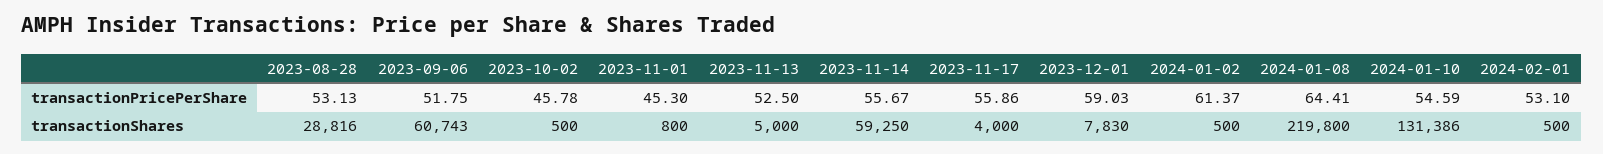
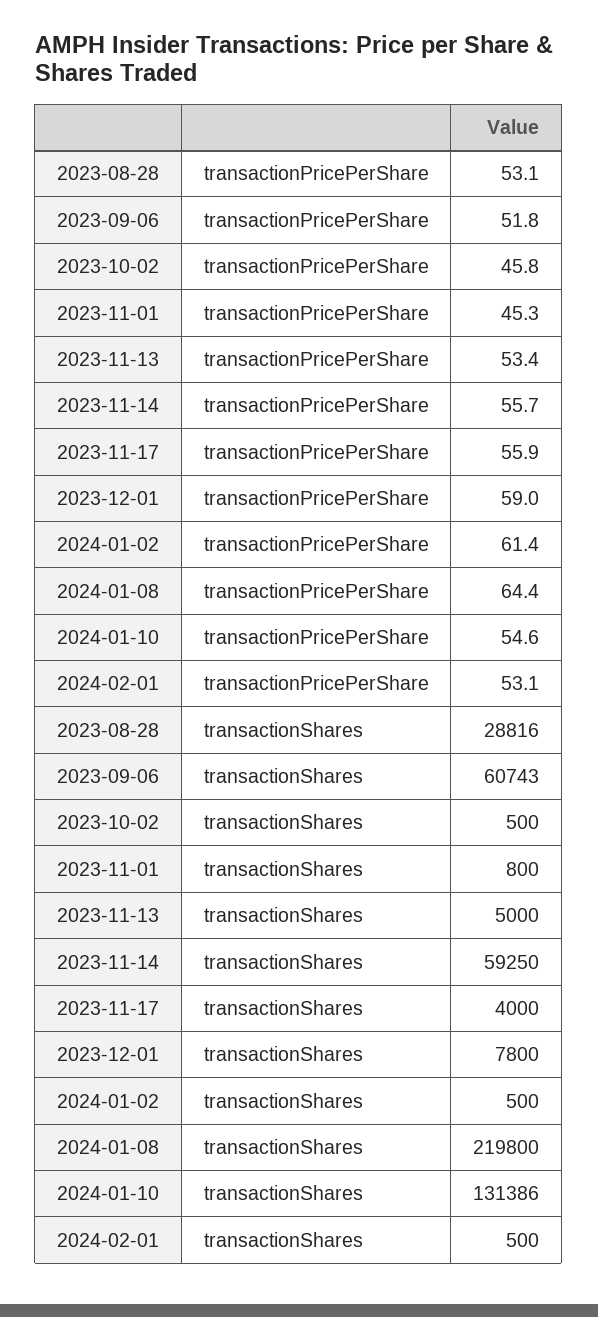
  {
    "2023-08-28": {
      "transactionPricePerShare": 53.13,
      "transactionShares": 28816
    },
    "2023-09-06": {
      "transactionPricePerShare": 51.75,
      "transactionShares": 60743
    },
    "2023-10-02": {
      "transactionPricePerShare": 45.78,
      "transactionShares": 500
    },
    "2023-11-01": {
      "transactionPricePerShare": 45.3,
      "transactionShares": 800
    },
    "2023-11-13": {
-     "transactionPricePerShare": 52.5,
+     "transactionPricePerShare": 53.4,
      "transactionShares": 5000
    },
    "2023-11-14": {
      "transactionPricePerShare": 55.67,
      "transactionShares": 59250
    },
    "2023-11-17": {
      "transactionPricePerShare": 55.86,
      "transactionShares": 4000
    },
    "2023-12-01": {
      "transactionPricePerShare": 59.03,
-     "transactionShares": 7830
+     "transactionShares": 7800
    },
    "2024-01-02": {
      "transactionPricePerShare": 61.37,
      "transactionShares": 500
    },
    "2024-01-08": {
      "transactionPricePerShare": 64.41,
      "transactionShares": 219800
    },
    "2024-01-10": {
      "transactionPricePerShare": 54.59,
      "transactionShares": 131386
    },
    "2024-02-01": {
      "transactionPricePerShare": 53.1,
      "transactionShares": 500
    }
  }

